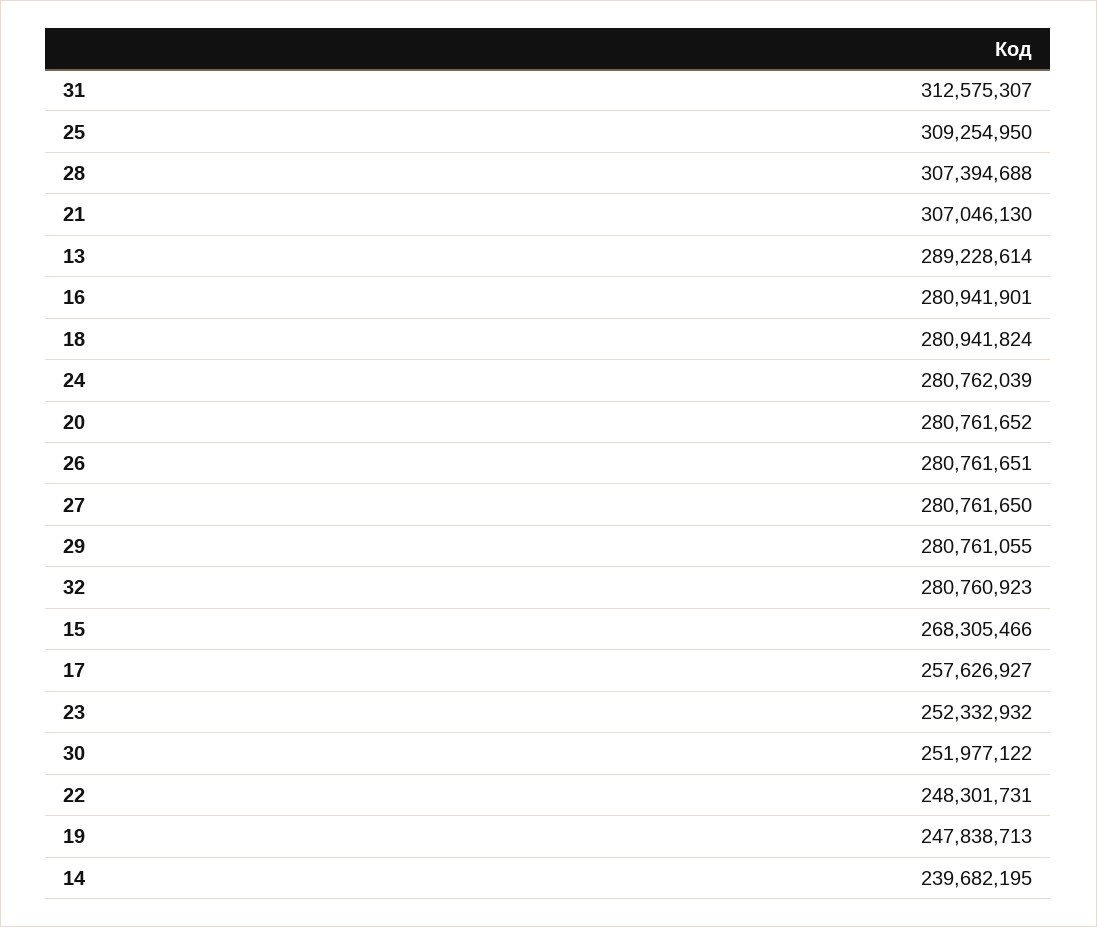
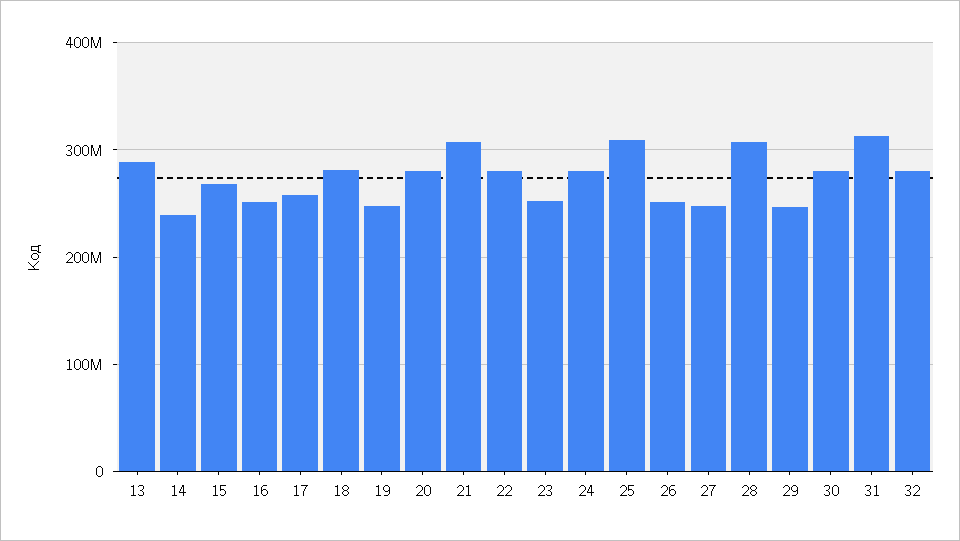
  {
    "31": 312575307,
    "25": 309254950,
    "28": 307394688,
    "21": 307046130,
    "13": 289228614,
-   "16": 280941901,
+   "16": 250000000,
    "18": 280941824,
    "24": 280762039,
    "20": 280761652,
-   "26": 280761651,
+   "26": 250000000,
-   "27": 280761650,
+   "27": 250000000,
-   "29": 280761055,
+   "29": 250000000,
    "32": 280760923,
    "15": 268305466,
    "17": 257626927,
    "23": 252332932,
-   "30": 251977122,
+   "30": 280000000,
-   "22": 248301731,
+   "22": 280000000,
    "19": 247838713,
    "14": 239682195
  }

